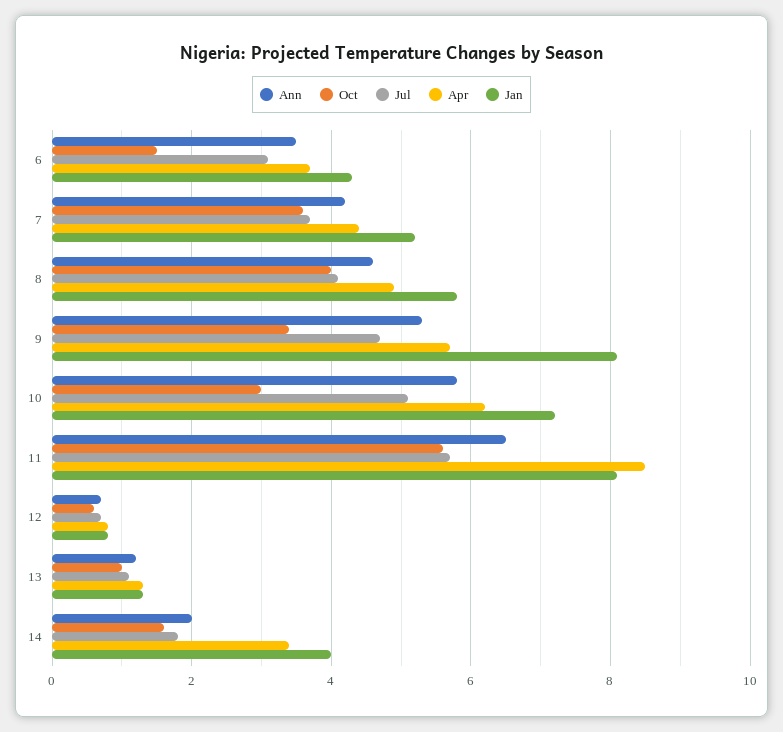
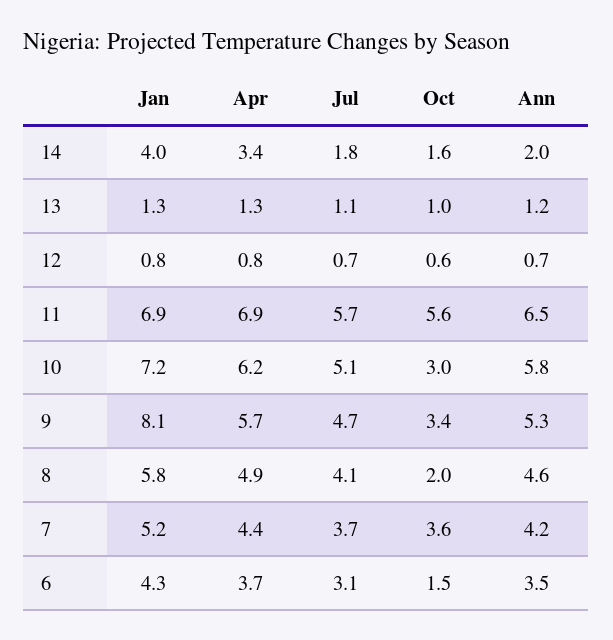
  {
    "Ann": {
      "6": 3.5,
      "7": 4.2,
      "8": 4.6,
      "9": 5.3,
      "10": 5.8,
      "11": 6.5,
      "12": 0.7,
      "13": 1.2,
      "14": 2
    },
    "Oct": {
      "6": 1.5,
      "7": 3.6,
-     "8": 4,
+     "8": 2,
      "9": 3.4,
      "10": 3,
      "11": 5.6,
      "12": 0.6,
      "13": 1,
      "14": 1.6
    },
    "Jul": {
      "6": 3.1,
      "7": 3.7,
      "8": 4.1,
      "9": 4.7,
      "10": 5.1,
      "11": 5.7,
      "12": 0.7,
      "13": 1.1,
      "14": 1.8
    },
    "Apr": {
      "6": 3.7,
      "7": 4.4,
      "8": 4.9,
      "9": 5.7,
      "10": 6.2,
-     "11": 8.5,
+     "11": 6.9,
      "12": 0.8,
      "13": 1.3,
      "14": 3.4
    },
    "Jan": {
      "6": 4.3,
      "7": 5.2,
      "8": 5.8,
      "9": 8.1,
      "10": 7.2,
-     "11": 8,
+     "11": 6.9,
      "12": 0.8,
      "13": 1.3,
      "14": 4
    }
  }

